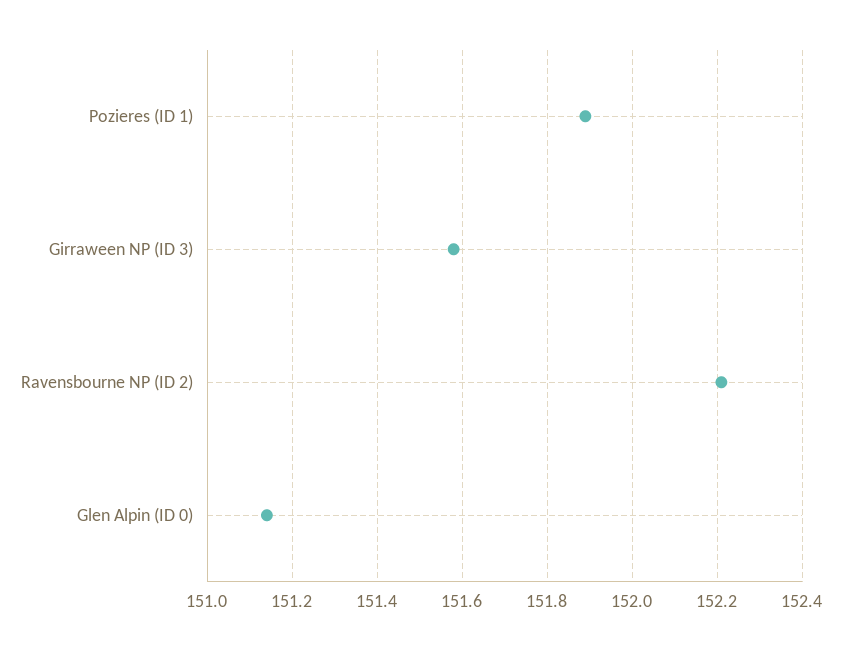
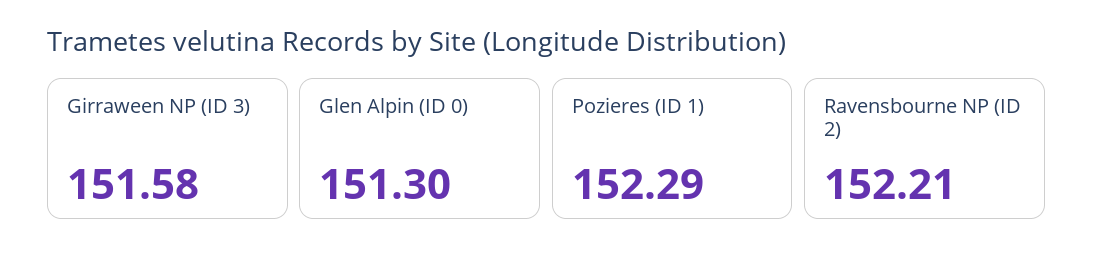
  {
-   "Pozieres (ID 1)": 151.9,
+   "Pozieres (ID 1)": 152.29,
    "Girraween NP (ID 3)": 151.58,
    "Ravensbourne NP (ID 2)": 152.21,
-   "Glen Alpin (ID 0)": 151.15
+   "Glen Alpin (ID 0)": 151.3
  }

